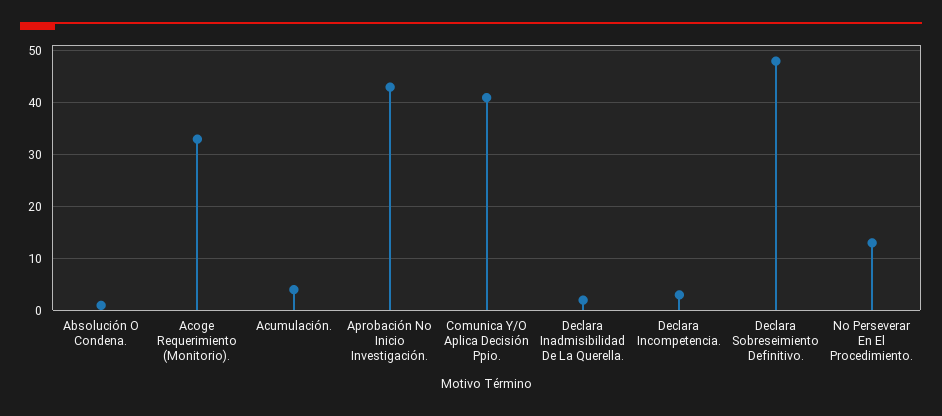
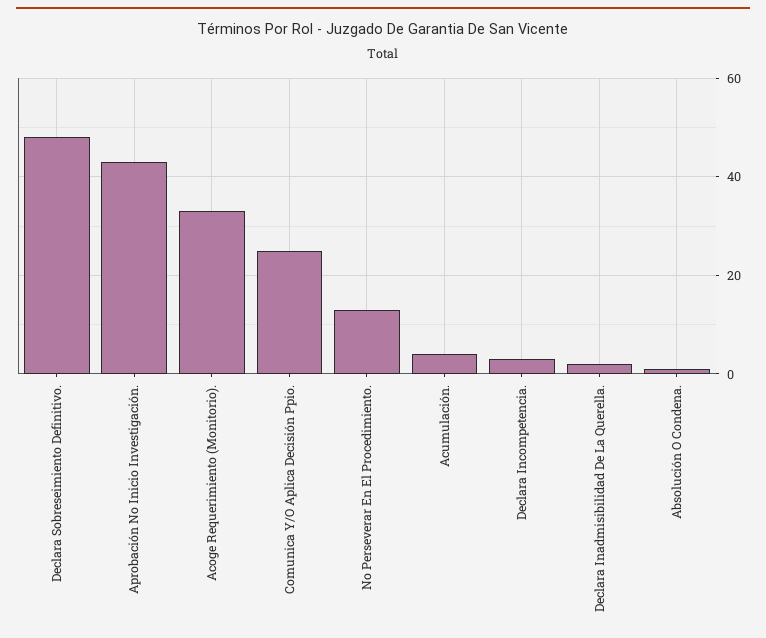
  {
    "Absolución O Condena.": 0,
    "Acoge Requerimiento (Monitorio).": 35,
    "Acumulación.": 5,
    "Aprobación No Inicio Investigación.": 45,
-   "Comunica Y/O Aplica Decisión Ppio.": 40,
+   "Comunica Y/O Aplica Decisión Ppio.": 25,
    "Declara Inadmisibilidad De La Querella.": 0,
    "Declara Incompetencia.": 5,
    "Declara Sobreseimiento Definitivo.": 50,
    "No Perseverar En El Procedimiento.": 15
  }

